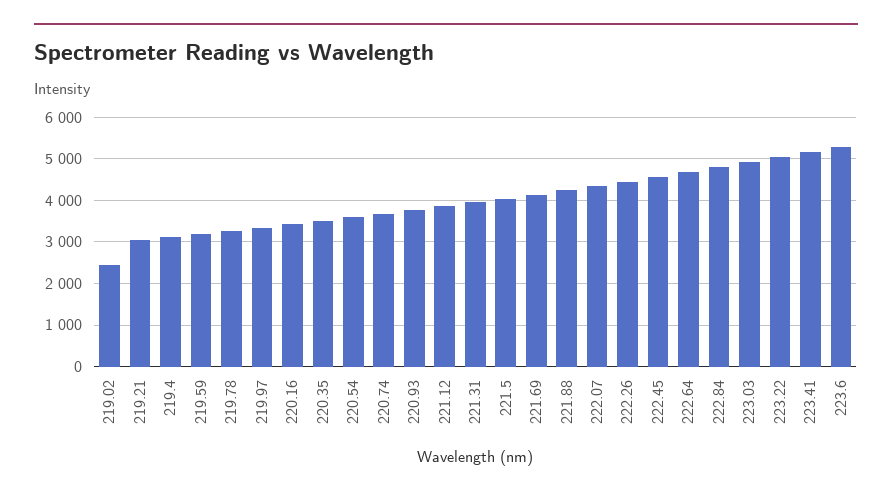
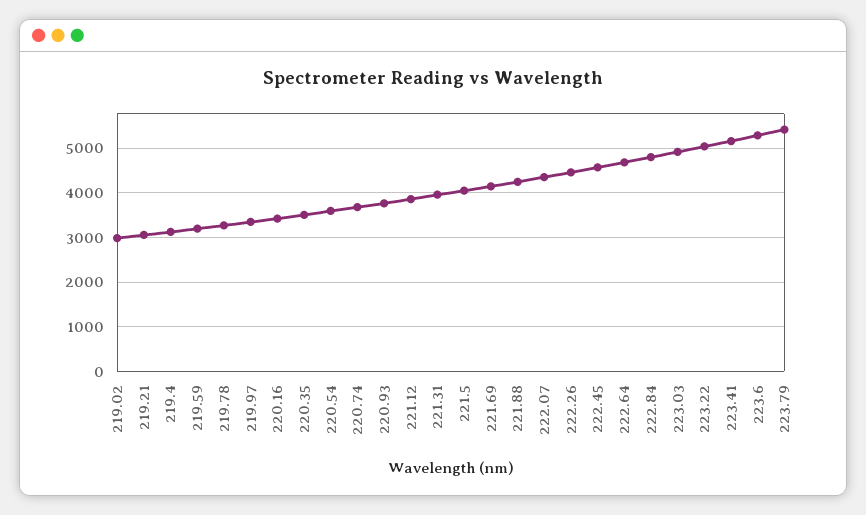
  {
-   "219.02": 2400,
+   "219.02": 3000,
    "219.21": 3000,
    "219.4": 3200,
    "219.59": 3200,
    "219.78": 3200,
    "219.97": 3400,
    "220.16": 3400,
    "220.35": 3600,
    "220.54": 3600,
    "220.74": 3600,
    "220.93": 3800,
    "221.12": 3800,
    "221.31": 4000,
    "221.5": 4000,
    "221.69": 4200,
    "221.88": 4200,
    "222.07": 4400,
    "222.26": 4400,
    "222.45": 4600,
    "222.64": 4600,
    "222.84": 4800,
    "223.03": 5000,
    "223.22": 5000,
    "223.41": 5200,
-   "223.6": 5200
+   "223.6": 5200,
+   "223.79": 5400
  }

